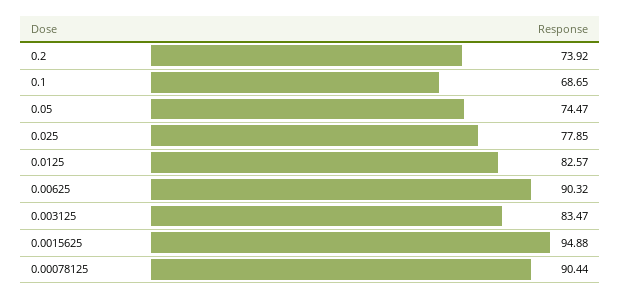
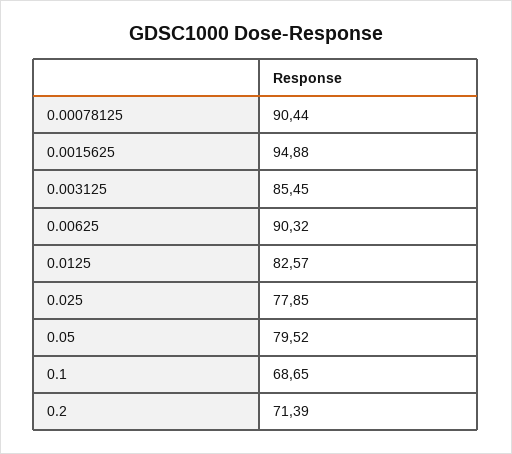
  {
-   "0.2": 73.92,
+   "0.2": 71.39,
    "0.1": 68.65,
-   "0.05": 74.47,
+   "0.05": 79.52,
    "0.025": 77.85,
    "0.0125": 82.57,
    "0.00625": 90.32,
-   "0.003125": 83.47,
+   "0.003125": 85.45,
    "0.0015625": 94.88,
    "0.00078125": 90.44
  }

